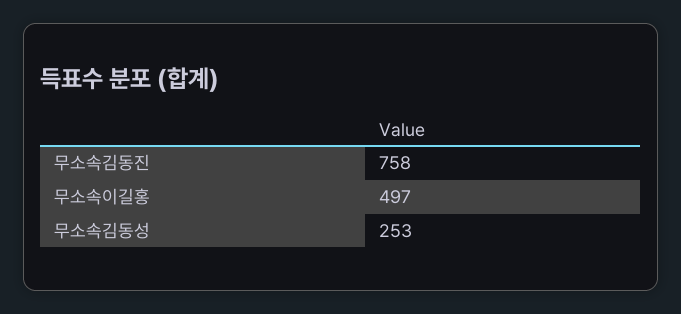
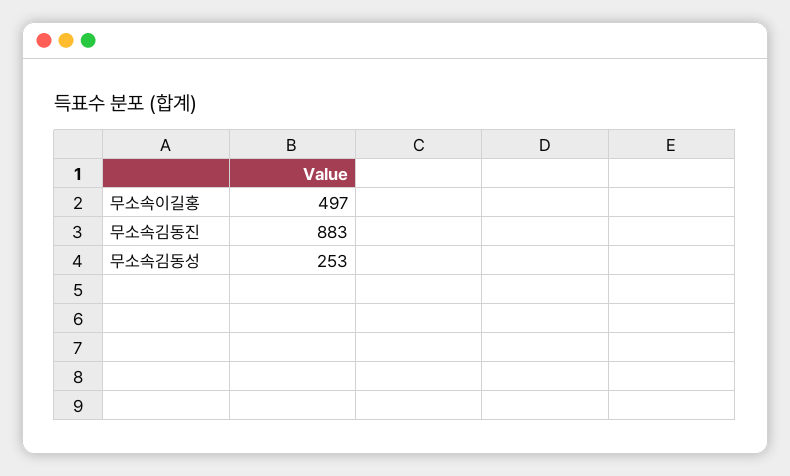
  {
-   "무소속김동진": 758,
+   "무소속김동진": 883,
    "무소속이길홍": 497,
    "무소속김동성": 253
  }

